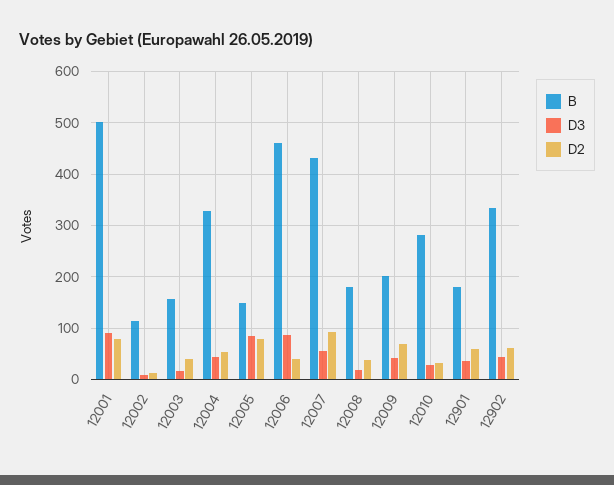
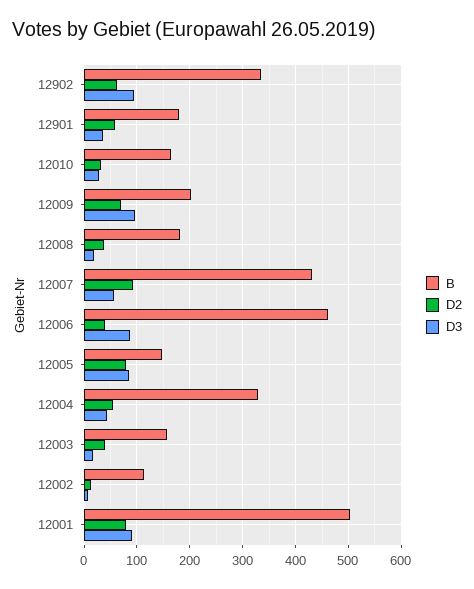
  {
    "B": {
      "12001": 500,
      "12002": 120,
      "12003": 160,
      "12004": 320,
      "12005": 140,
      "12006": 460,
      "12007": 440,
      "12008": 180,
      "12009": 200,
-     "12010": 280,
+     "12010": 160,
      "12901": 180,
      "12902": 340
    },
    "D3": {
      "12001": 100,
      "12002": 0,
      "12003": 20,
      "12004": 40,
      "12005": 80,
      "12006": 80,
      "12007": 60,
      "12008": 20,
-     "12009": 40,
+     "12009": 100,
      "12010": 20,
      "12901": 40,
-     "12902": 40
+     "12902": 100
    },
    "D2": {
      "12001": 80,
      "12002": 20,
      "12003": 40,
      "12004": 60,
      "12005": 80,
      "12006": 40,
      "12007": 100,
      "12008": 40,
      "12009": 60,
      "12010": 40,
      "12901": 60,
      "12902": 60
    }
  }

